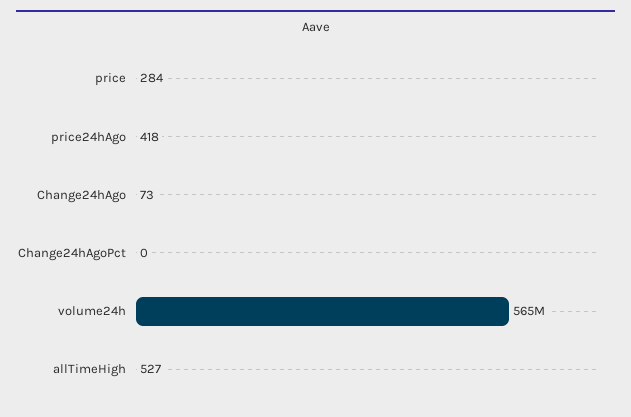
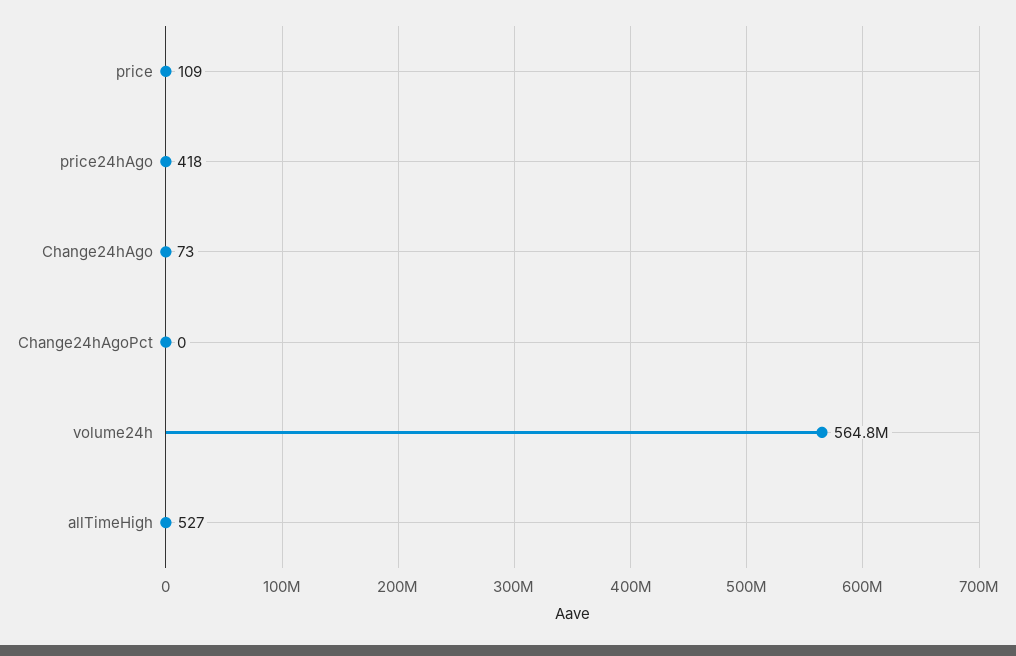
  {
-   "price": 284,
+   "price": 109,
    "price24hAgo": 418,
    "Change24hAgo": 73,
    "Change24hAgoPct": 0,
    "volume24h": 564800000,
    "allTimeHigh": 527
  }

